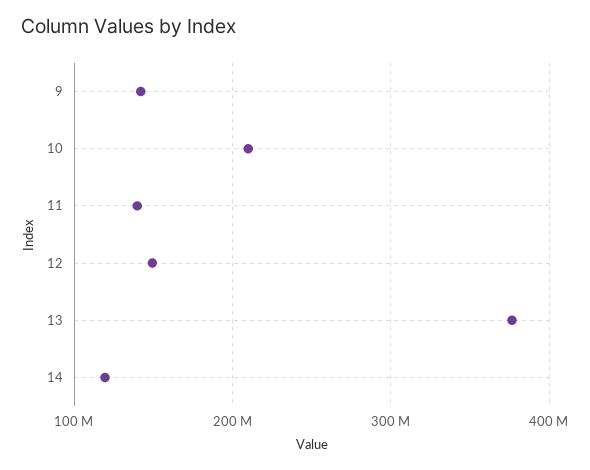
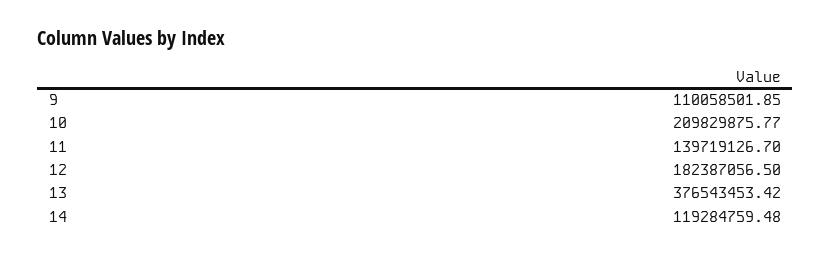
  {
-   "9": 140000000,
+   "9": 110058501.85,
    "10": 209829875.77,
    "11": 139719126.7,
-   "12": 150000000,
+   "12": 182387056.5,
    "13": 376543453.42,
    "14": 119284759.48
  }

